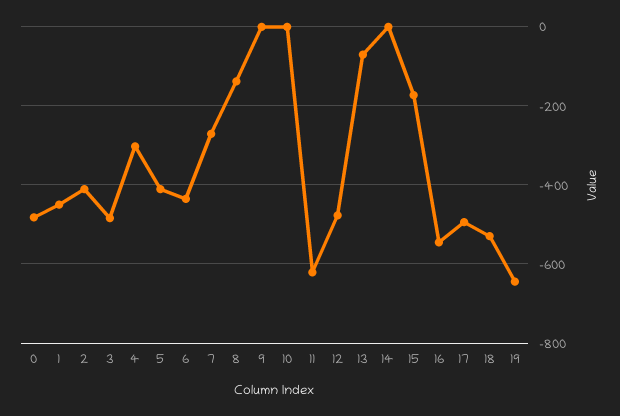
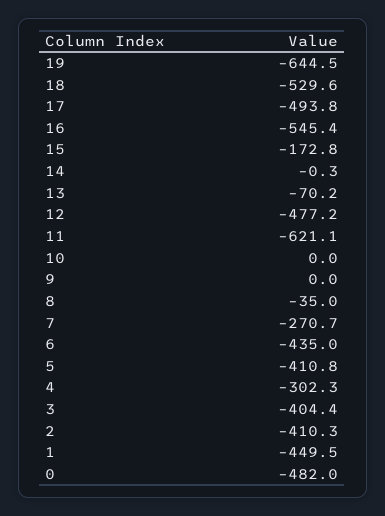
  {
    "0": -482,
    "1": -449.5,
    "2": -410.3,
-   "3": -480,
+   "3": -404.4,
    "4": -302.3,
    "5": -410.8,
    "6": -435,
    "7": -270.7,
-   "8": -140,
+   "8": -35,
    "9": 0,
    "10": 0,
    "11": -621.1,
    "12": -477.2,
    "13": -70.2,
    "14": -0.3,
    "15": -172.8,
    "16": -545.4,
    "17": -493.8,
    "18": -529.6,
    "19": -644.5
  }

